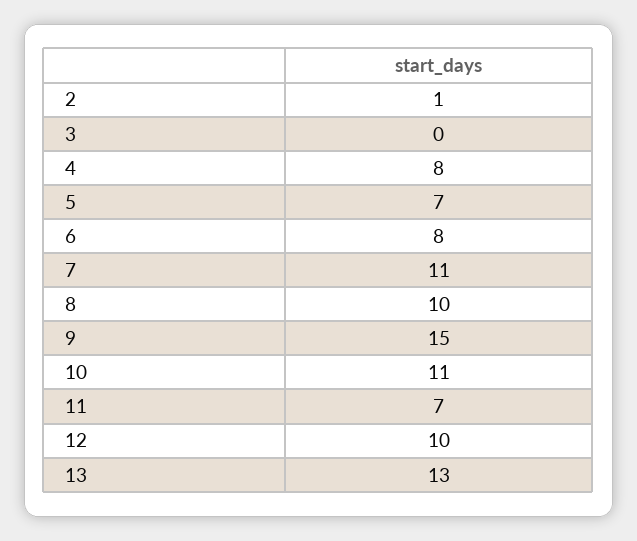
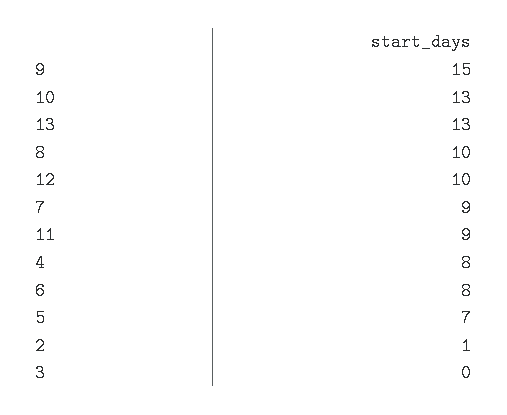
  {
    "2": 1,
    "3": 0,
    "4": 8,
    "5": 7,
    "6": 8,
-   "7": 11,
+   "7": 9,
    "8": 10,
    "9": 15,
-   "10": 11,
+   "10": 13,
-   "11": 7,
+   "11": 9,
    "12": 10,
    "13": 13
  }

